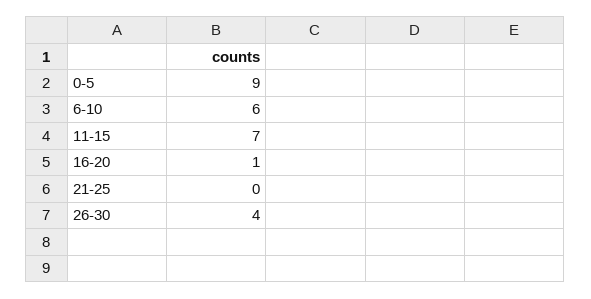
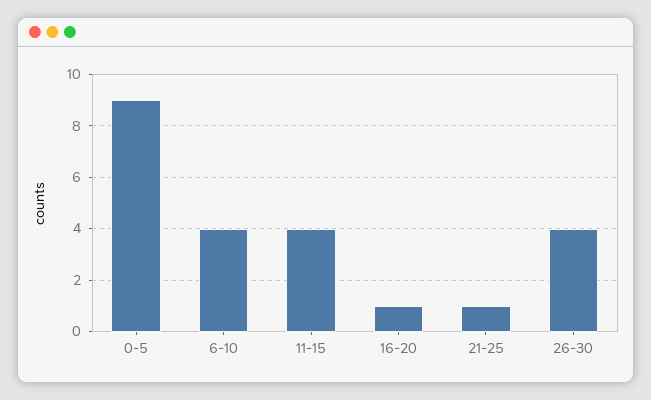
  {
    "0-5": 9,
-   "6-10": 6,
+   "6-10": 4,
-   "11-15": 7,
+   "11-15": 4,
    "16-20": 1,
-   "21-25": 0,
+   "21-25": 1,
    "26-30": 4
  }

